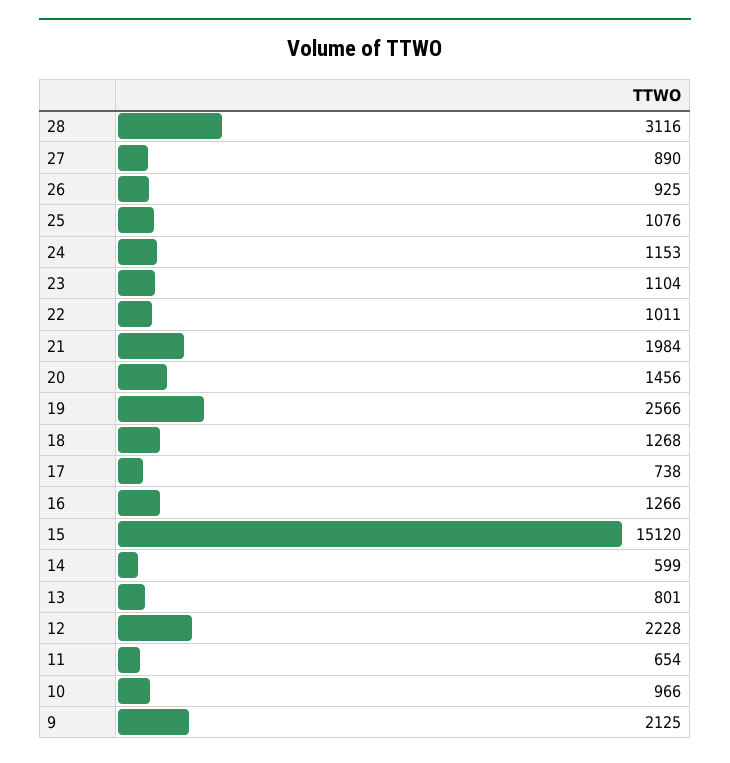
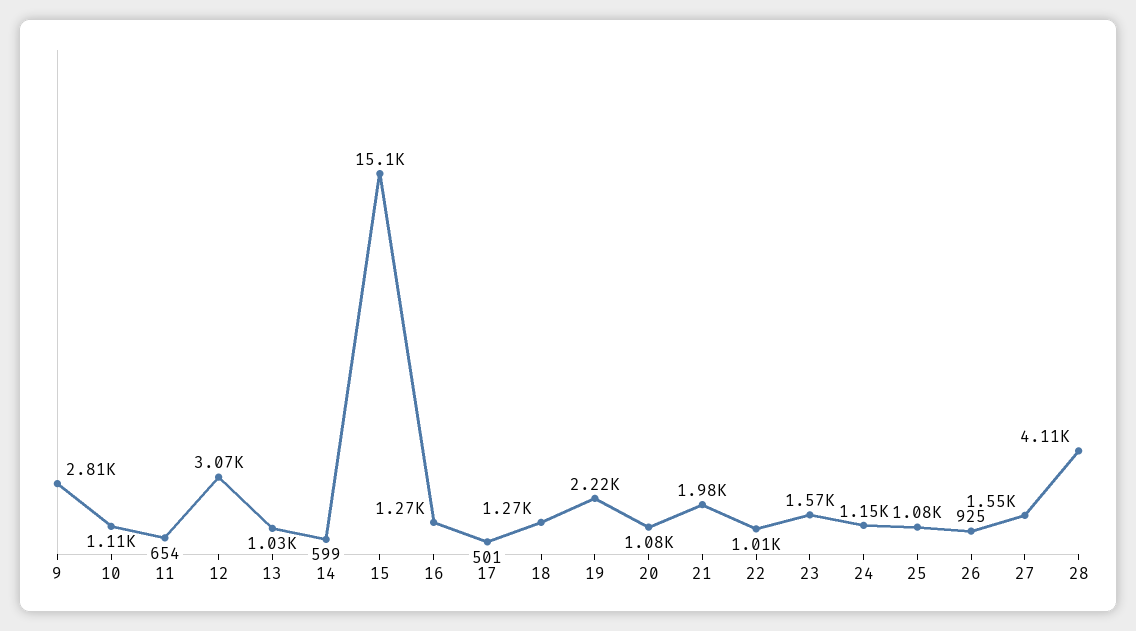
  {
-   "28": 3116,
+   "28": 4110,
-   "27": 890,
+   "27": 1550,
    "26": 925,
    "25": 1076,
    "24": 1153,
-   "23": 1104,
+   "23": 1570,
    "22": 1011,
    "21": 1984,
-   "20": 1456,
+   "20": 1080,
-   "19": 2566,
+   "19": 2220,
    "18": 1268,
-   "17": 738,
+   "17": 501,
    "16": 1266,
    "15": 15120,
    "14": 599,
-   "13": 801,
+   "13": 1030,
-   "12": 2228,
+   "12": 3070,
    "11": 654,
-   "10": 966,
+   "10": 1110,
-   "9": 2125
+   "9": 2810
  }

